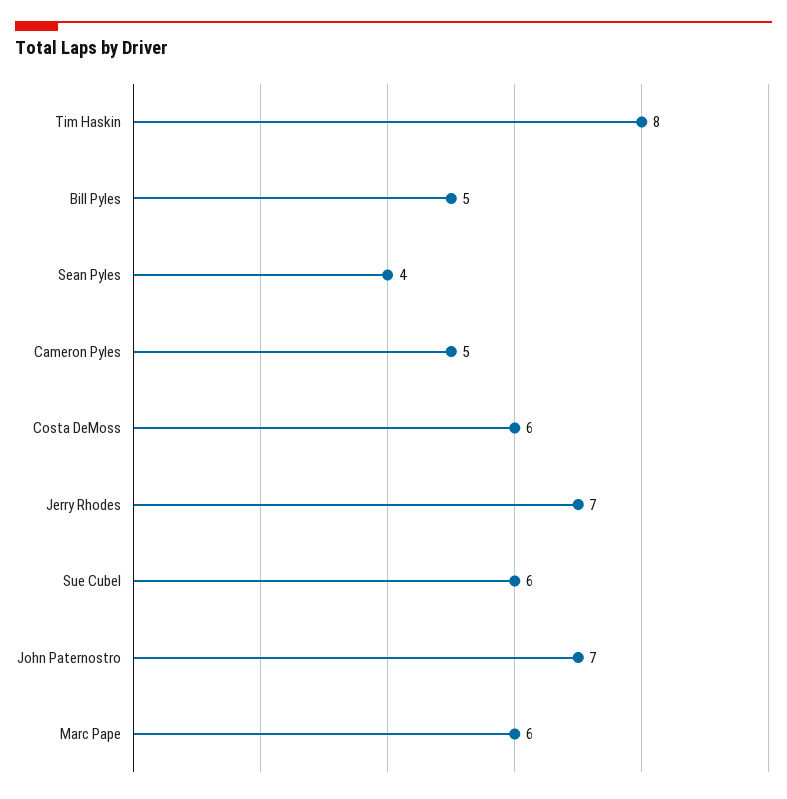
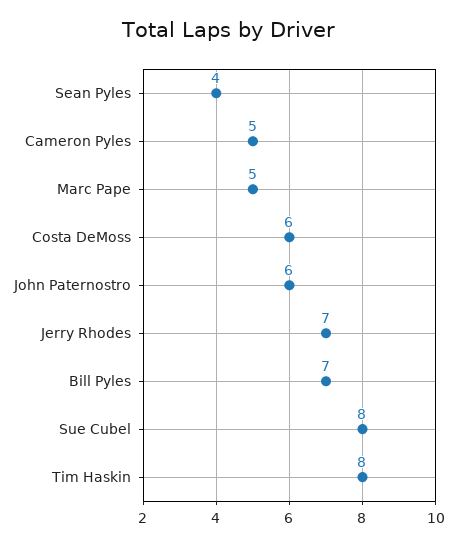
  {
    "Tim Haskin": 8,
-   "Bill Pyles": 5,
+   "Bill Pyles": 7,
    "Sean Pyles": 4,
    "Cameron Pyles": 5,
    "Costa DeMoss": 6,
    "Jerry Rhodes": 7,
-   "Sue Cubel": 6,
+   "Sue Cubel": 8,
-   "John Paternostro": 7,
+   "John Paternostro": 6,
-   "Marc Pape": 6
+   "Marc Pape": 5
  }

